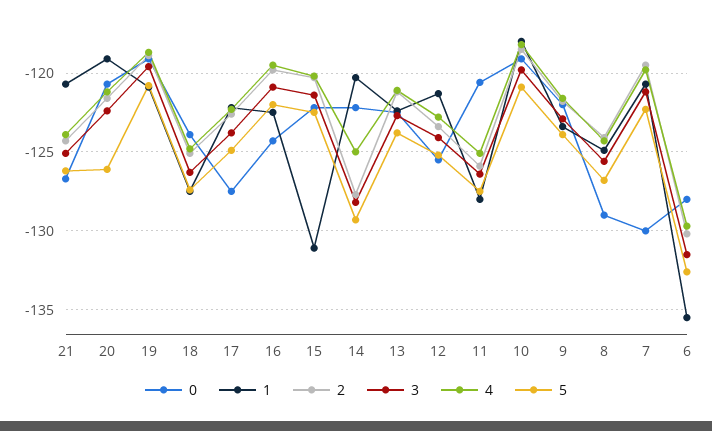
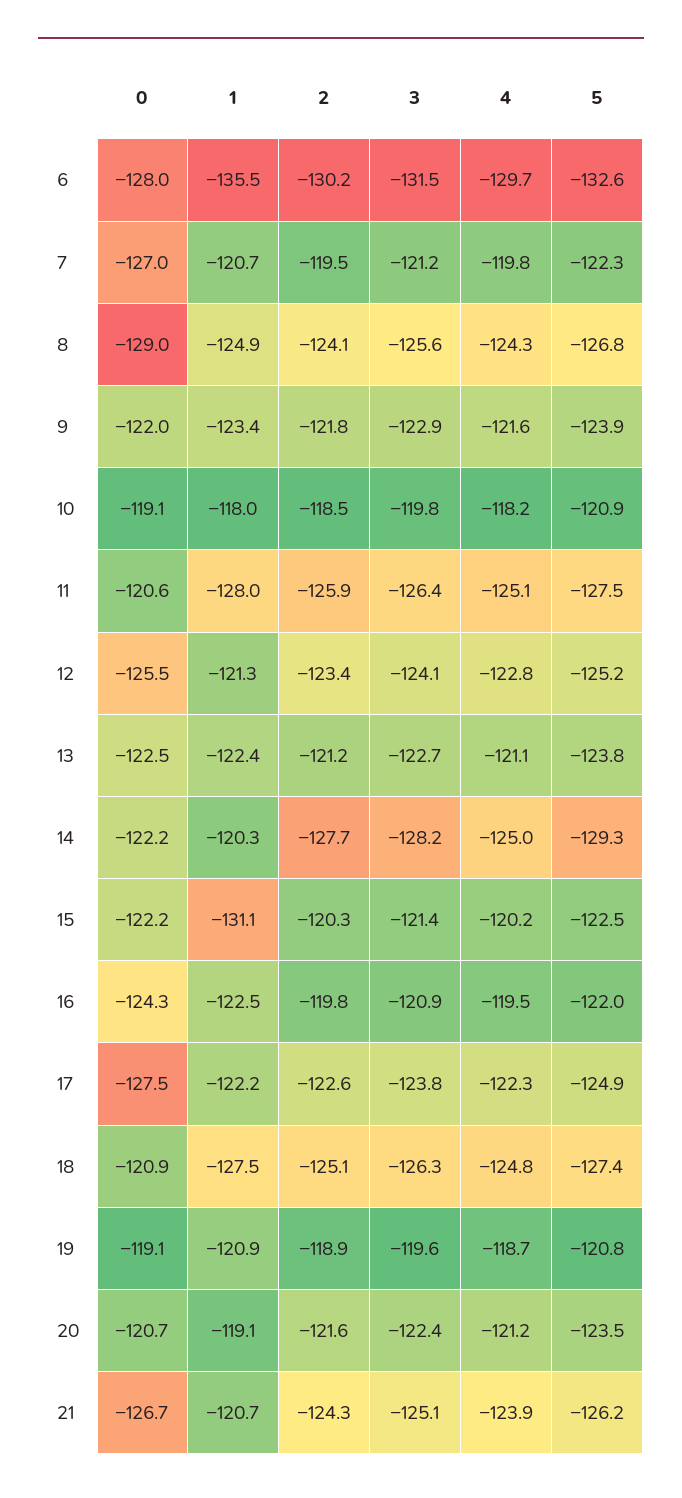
  {
    "0": {
      "21": -126.7,
      "20": -120.7,
      "19": -119.1,
-     "18": -124,
+     "18": -120.9,
      "17": -127.5,
      "16": -124.3,
      "15": -122.2,
      "14": -122.2,
      "13": -122.5,
      "12": -125.5,
      "11": -120.6,
      "10": -119.1,
      "9": -122,
      "8": -129,
-     "7": -130,
+     "7": -127,
      "6": -128
    },
    "1": {
      "21": -120.7,
      "20": -119.1,
      "19": -120.9,
      "18": -127.5,
      "17": -122.2,
      "16": -122.5,
      "15": -131.1,
      "14": -120.3,
      "13": -122.4,
      "12": -121.3,
      "11": -128,
      "10": -118,
      "9": -123.4,
      "8": -124.9,
      "7": -120.7,
      "6": -135.5
    },
    "2": {
      "21": -124.3,
      "20": -121.6,
      "19": -118.9,
      "18": -125.1,
      "17": -122.6,
      "16": -119.8,
      "15": -120.3,
      "14": -127.7,
      "13": -121.2,
      "12": -123.4,
      "11": -125.9,
      "10": -118.5,
      "9": -121.8,
      "8": -124.1,
      "7": -119.5,
      "6": -130.2
    },
    "3": {
      "21": -125.1,
      "20": -122.4,
      "19": -119.6,
      "18": -126.3,
      "17": -123.8,
      "16": -120.9,
      "15": -121.4,
      "14": -128.2,
      "13": -122.7,
      "12": -124.1,
      "11": -126.4,
      "10": -119.8,
      "9": -122.9,
      "8": -125.6,
      "7": -121.2,
      "6": -131.5
    },
    "4": {
      "21": -123.9,
      "20": -121.2,
      "19": -118.7,
      "18": -124.8,
      "17": -122.3,
      "16": -119.5,
      "15": -120.2,
      "14": -125,
      "13": -121.1,
      "12": -122.8,
      "11": -125.1,
      "10": -118.2,
      "9": -121.6,
      "8": -124.3,
      "7": -119.8,
      "6": -129.7
    },
    "5": {
      "21": -126.2,
-     "20": -126,
+     "20": -123.5,
      "19": -120.8,
      "18": -127.4,
      "17": -124.9,
      "16": -122,
      "15": -122.5,
      "14": -129.3,
      "13": -123.8,
      "12": -125.2,
      "11": -127.5,
      "10": -120.9,
      "9": -123.9,
      "8": -126.8,
      "7": -122.3,
      "6": -132.6
    }
  }

